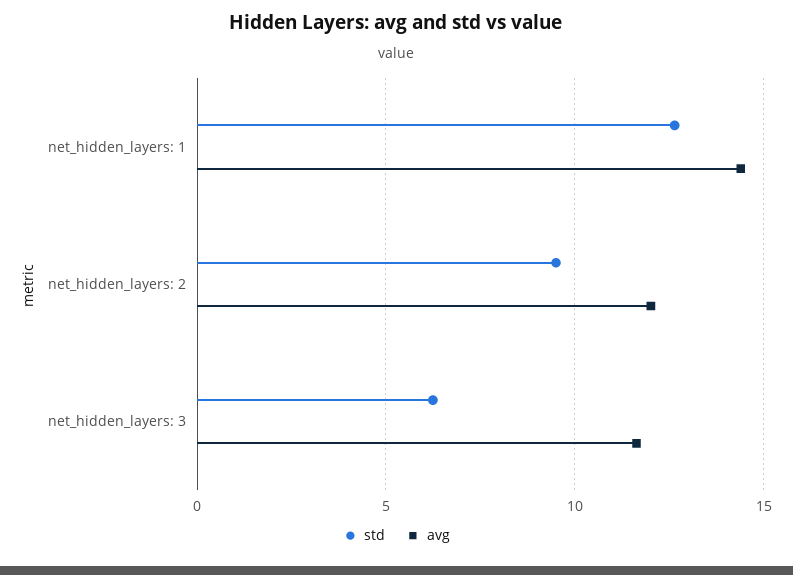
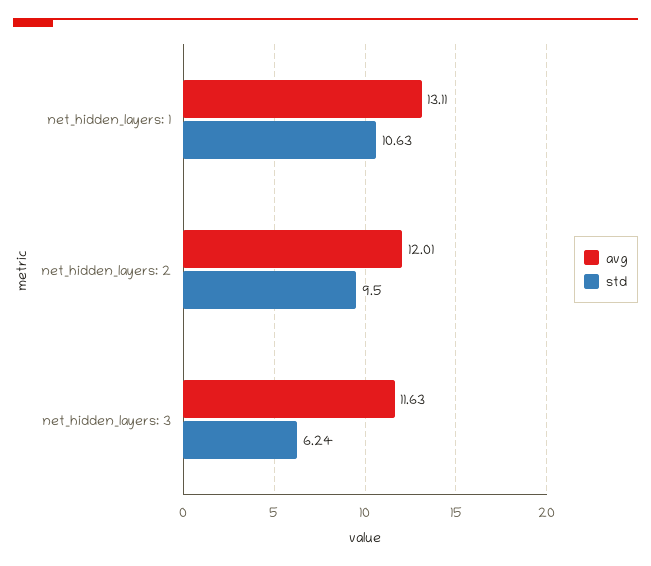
  {
    "std": {
-     "net_hidden_layers: 1": 12.5,
+     "net_hidden_layers: 1": 10.63,
      "net_hidden_layers: 2": 9.5,
      "net_hidden_layers: 3": 6.24
    },
    "avg": {
-     "net_hidden_layers: 1": 14.5,
+     "net_hidden_layers: 1": 13.11,
      "net_hidden_layers: 2": 12.01,
      "net_hidden_layers: 3": 11.63
    }
  }

